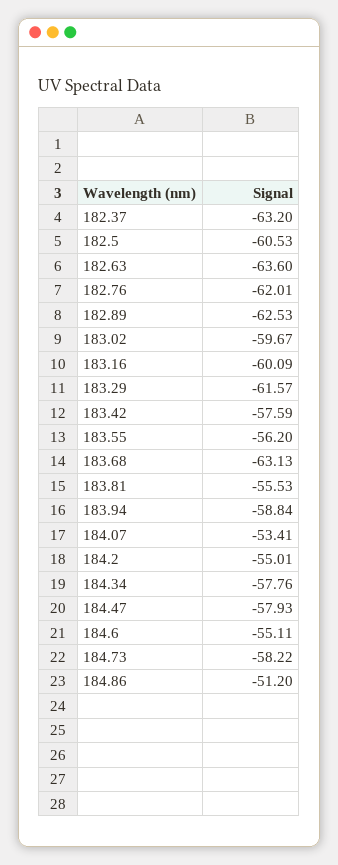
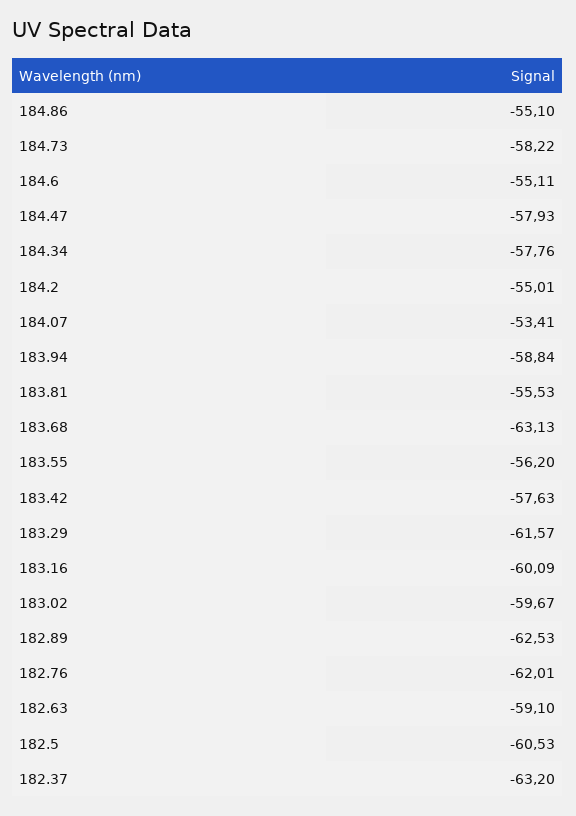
  {
    "182.37": -63.2,
    "182.5": -60.53,
-   "182.63": -63.6,
+   "182.63": -59.1,
    "182.76": -62.01,
    "182.89": -62.53,
    "183.02": -59.67,
    "183.16": -60.09,
    "183.29": -61.57,
-   "183.42": -57.59,
+   "183.42": -57.63,
    "183.55": -56.2,
    "183.68": -63.13,
    "183.81": -55.53,
    "183.94": -58.84,
    "184.07": -53.41,
    "184.2": -55.01,
    "184.34": -57.76,
    "184.47": -57.93,
    "184.6": -55.11,
    "184.73": -58.22,
-   "184.86": -51.2
+   "184.86": -55.1
  }

